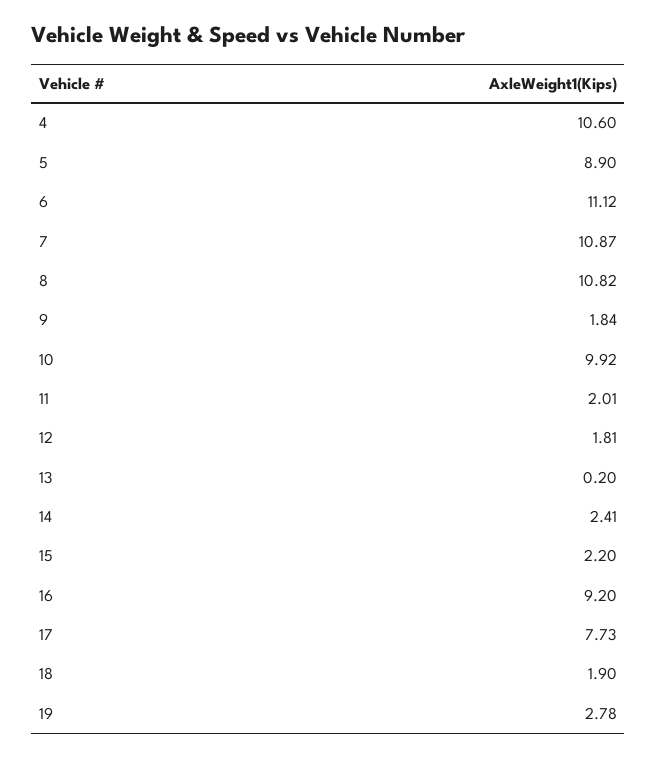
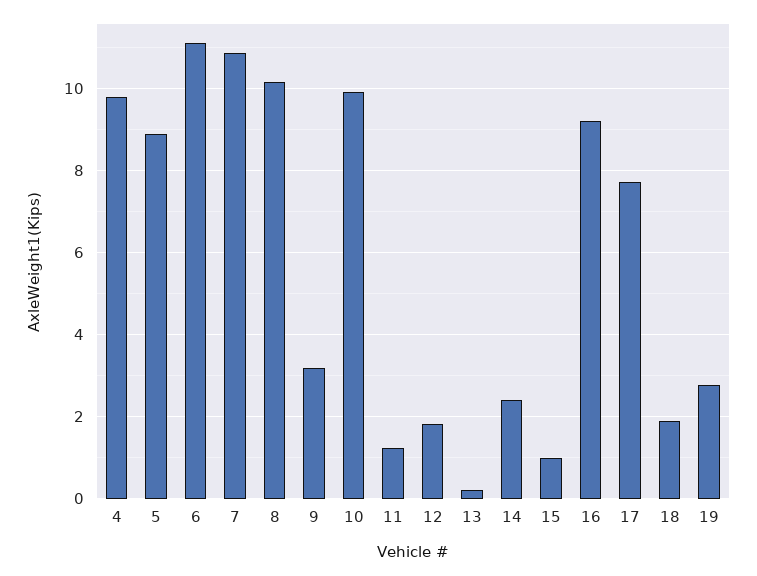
  {
-   "4": 10.6,
+   "4": 9.8,
    "5": 8.9,
    "6": 11.12,
    "7": 10.87,
-   "8": 10.82,
+   "8": 10.2,
-   "9": 1.84,
+   "9": 3.2,
    "10": 9.92,
-   "11": 2.01,
+   "11": 1.2,
    "12": 1.81,
    "13": 0.2,
    "14": 2.41,
-   "15": 2.2,
+   "15": 1,
    "16": 9.2,
    "17": 7.73,
    "18": 1.9,
    "19": 2.78
  }

